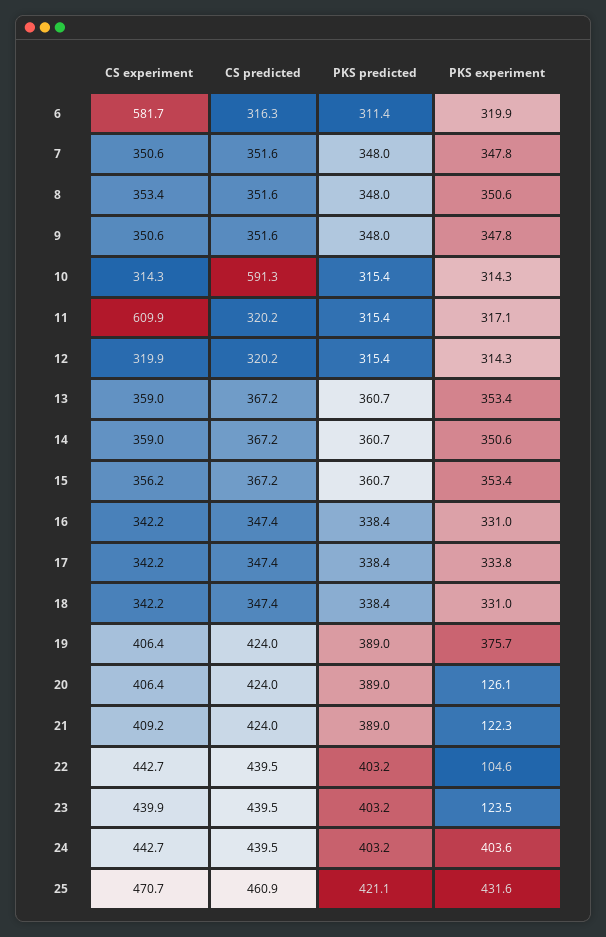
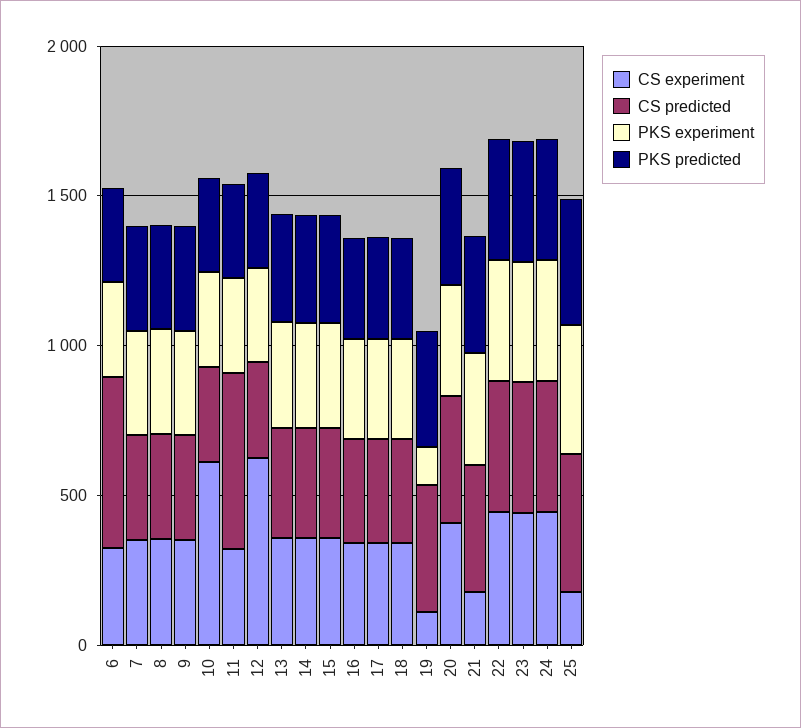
  {
    "CS experiment": {
-     "6": 581.7,
+     "6": 300,
      "7": 350.6,
      "8": 353.4,
      "9": 350.6,
-     "10": 314.3,
+     "10": 600,
-     "11": 609.9,
+     "11": 300,
-     "12": 319.9,
+     "12": 600,
      "13": 359,
      "14": 359,
      "15": 356.2,
      "16": 342.2,
      "17": 342.2,
      "18": 342.2,
-     "19": 406.4,
+     "19": 100,
      "20": 406.4,
-     "21": 409.2,
+     "21": 200,
      "22": 442.7,
      "23": 439.9,
      "24": 442.7,
-     "25": 470.7
+     "25": 200
    },
    "CS predicted": {
-     "6": 316.3,
+     "6": 600,
      "7": 351.6,
      "8": 351.6,
      "9": 351.6,
-     "10": 591.3,
+     "10": 300,
-     "11": 320.2,
+     "11": 600,
      "12": 320.2,
      "13": 367.2,
      "14": 367.2,
      "15": 367.2,
      "16": 347.4,
      "17": 347.4,
      "18": 347.4,
      "19": 424,
      "20": 424,
      "21": 424,
      "22": 439.5,
      "23": 439.5,
      "24": 439.5,
      "25": 460.9
    },
    "PKS predicted": {
      "6": 311.4,
      "7": 348,
      "8": 348,
      "9": 348,
      "10": 315.4,
      "11": 315.4,
      "12": 315.4,
      "13": 360.7,
      "14": 360.7,
      "15": 360.7,
      "16": 338.4,
      "17": 338.4,
      "18": 338.4,
      "19": 389,
      "20": 389,
      "21": 389,
      "22": 403.2,
      "23": 403.2,
      "24": 403.2,
      "25": 421.1
    },
    "PKS experiment": {
      "6": 319.9,
      "7": 347.8,
      "8": 350.6,
      "9": 347.8,
      "10": 314.3,
      "11": 317.1,
      "12": 314.3,
      "13": 353.4,
      "14": 350.6,
      "15": 353.4,
      "16": 331,
      "17": 333.8,
      "18": 331,
-     "19": 375.7,
+     "19": 100,
-     "20": 126.1,
+     "20": 400,
-     "21": 122.3,
+     "21": 400,
-     "22": 104.6,
+     "22": 400,
-     "23": 123.5,
+     "23": 400,
      "24": 403.6,
      "25": 431.6
    }
  }

